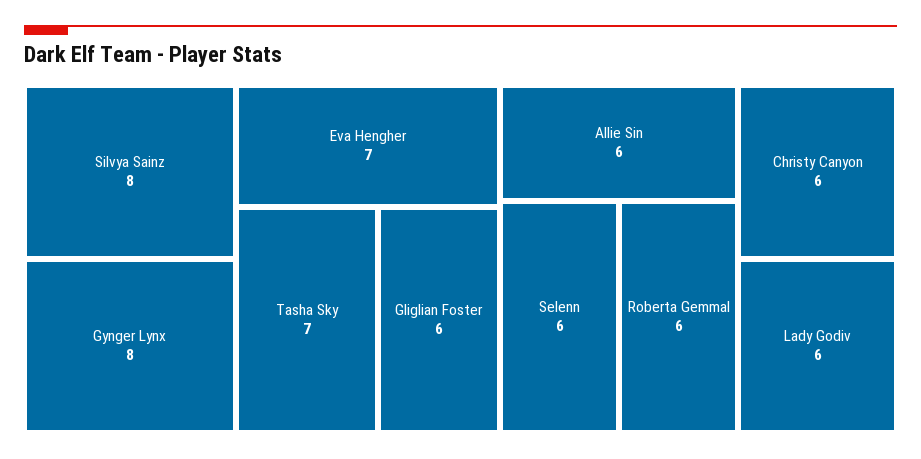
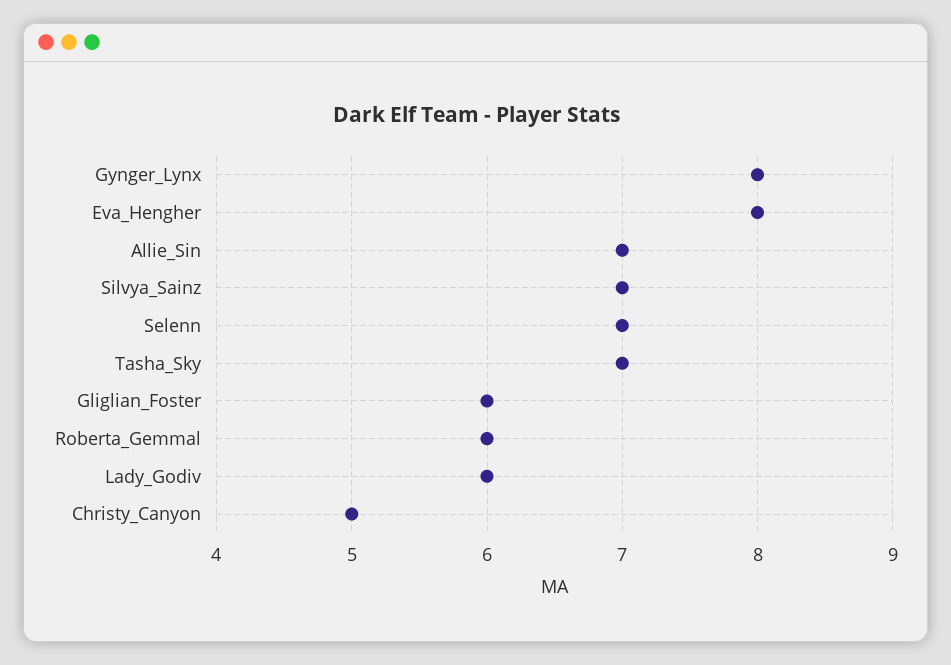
  {
-   "Silvya Sainz": 8,
+   "Silvya Sainz": 7,
    "Gynger Lynx": 8,
-   "Eva Hengher": 7,
+   "Eva Hengher": 8,
    "Tasha Sky": 7,
    "Gliglian Foster": 6,
-   "Allie Sin": 6,
+   "Allie Sin": 7,
-   "Selenn": 6,
+   "Selenn": 7,
    "Roberta Gemmal": 6,
-   "Christy Canyon": 6,
+   "Christy Canyon": 5,
    "Lady Godiv": 6
  }

